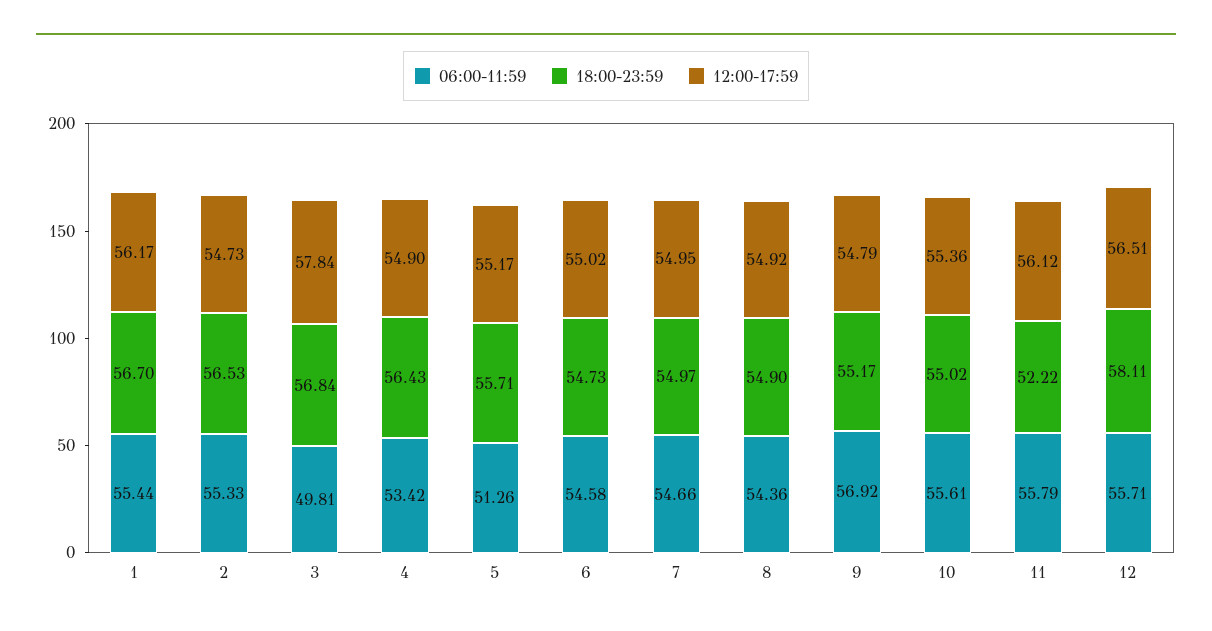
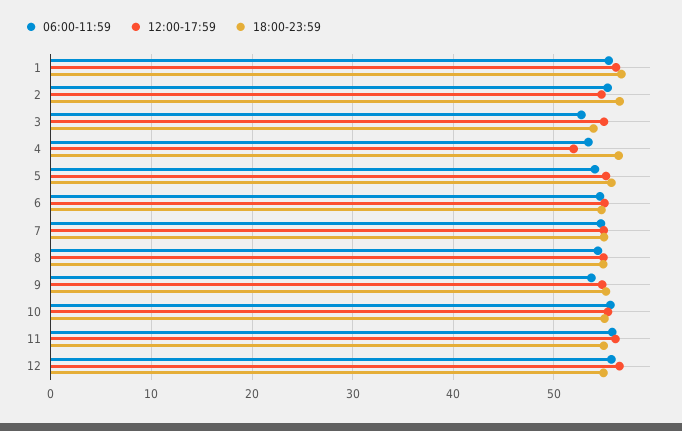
  {
    "06:00-11:59": {
      "1": 55.44,
      "2": 55.33,
-     "3": 49.81,
+     "3": 53,
      "4": 53.42,
-     "5": 51.26,
+     "5": 54,
      "6": 54.58,
      "7": 54.66,
      "8": 54.36,
-     "9": 56.92,
+     "9": 54,
      "10": 55.61,
      "11": 55.79,
      "12": 55.71
    },
    "18:00-23:59": {
      "1": 56.7,
      "2": 56.53,
-     "3": 56.84,
+     "3": 54,
      "4": 56.43,
      "5": 55.71,
      "6": 54.73,
      "7": 54.97,
      "8": 54.9,
      "9": 55.17,
      "10": 55.02,
-     "11": 52.22,
+     "11": 55,
-     "12": 58.11
+     "12": 55
    },
    "12:00-17:59": {
      "1": 56.17,
      "2": 54.73,
-     "3": 57.84,
+     "3": 55,
-     "4": 54.9,
+     "4": 52,
      "5": 55.17,
      "6": 55.02,
      "7": 54.95,
      "8": 54.92,
      "9": 54.79,
      "10": 55.36,
      "11": 56.12,
      "12": 56.51
    }
  }

